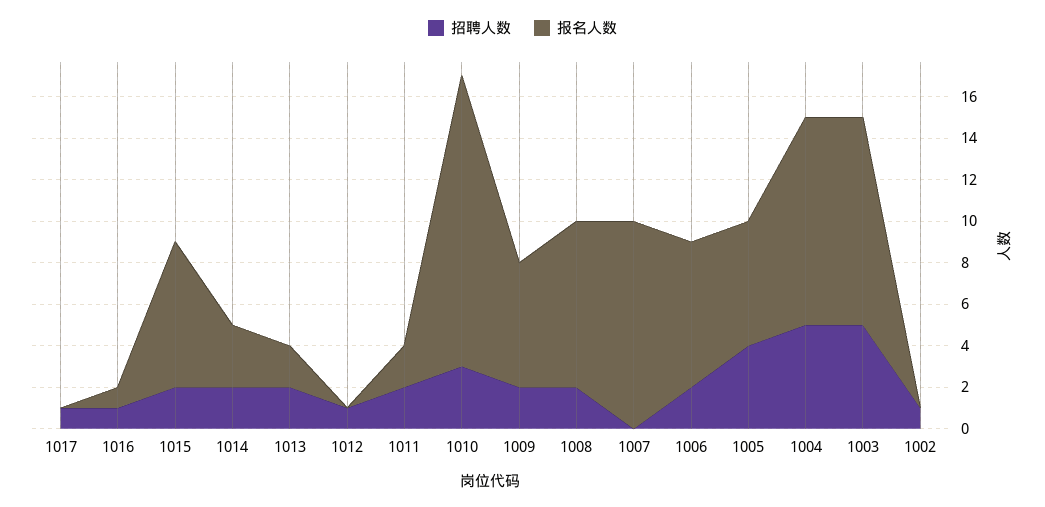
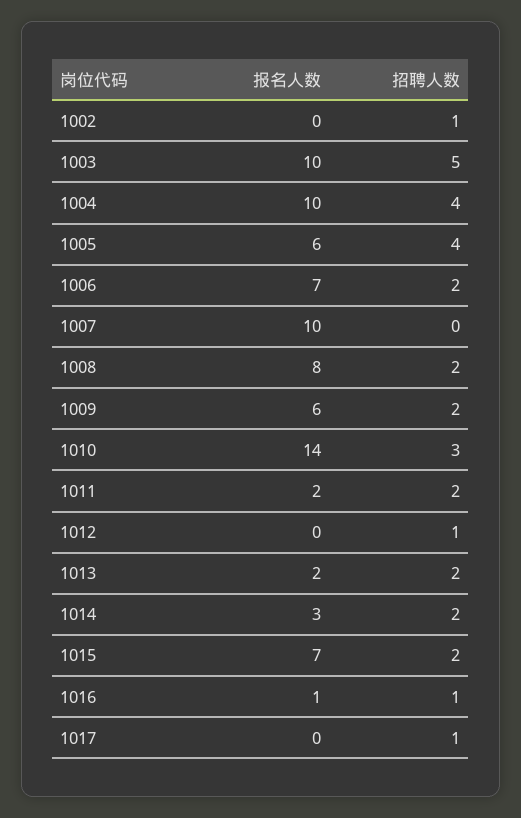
  {
    "招聘人数": {
      "1017": 1,
      "1016": 1,
      "1015": 2,
      "1014": 2,
      "1013": 2,
      "1012": 1,
      "1011": 2,
      "1010": 3,
      "1009": 2,
      "1008": 2,
      "1007": 0,
      "1006": 2,
      "1005": 4,
-     "1004": 5,
+     "1004": 4,
      "1003": 5,
      "1002": 1
    },
    "报名人数": {
      "1017": 0,
      "1016": 1,
      "1015": 7,
      "1014": 3,
      "1013": 2,
      "1012": 0,
      "1011": 2,
      "1010": 14,
      "1009": 6,
      "1008": 8,
      "1007": 10,
      "1006": 7,
      "1005": 6,
      "1004": 10,
      "1003": 10,
      "1002": 0
    }
  }

